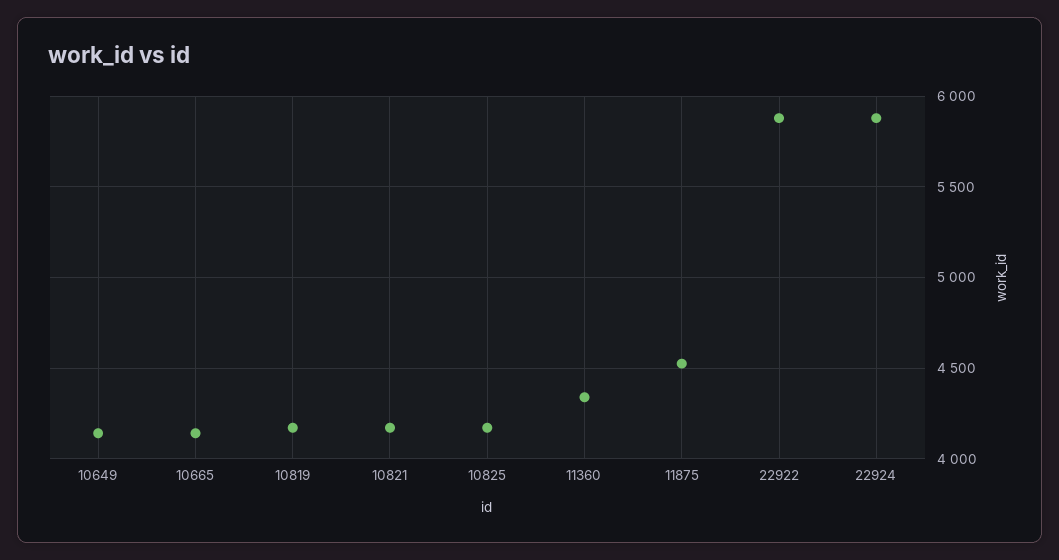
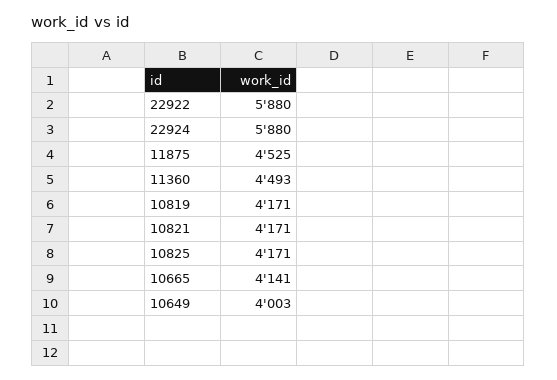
  {
-   "10649": 4150,
+   "10649": 4003,
    "10665": 4141,
    "10819": 4171,
    "10821": 4171,
    "10825": 4171,
-   "11360": 4350,
+   "11360": 4493,
    "11875": 4525,
    "22922": 5880,
    "22924": 5880
  }

